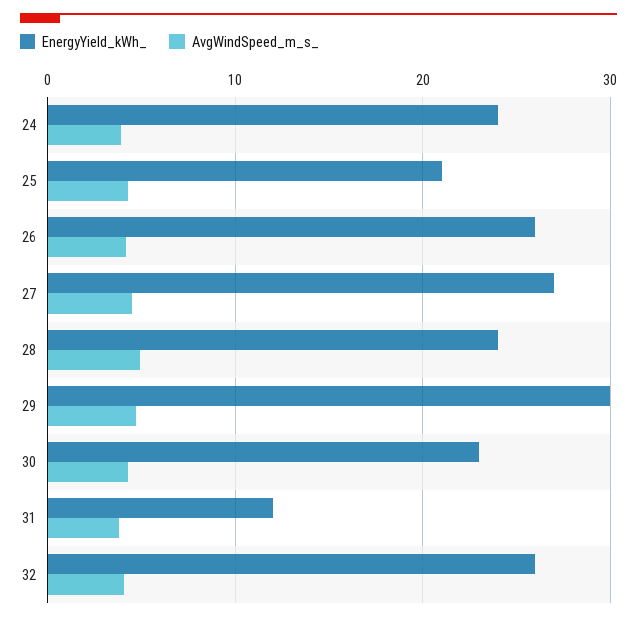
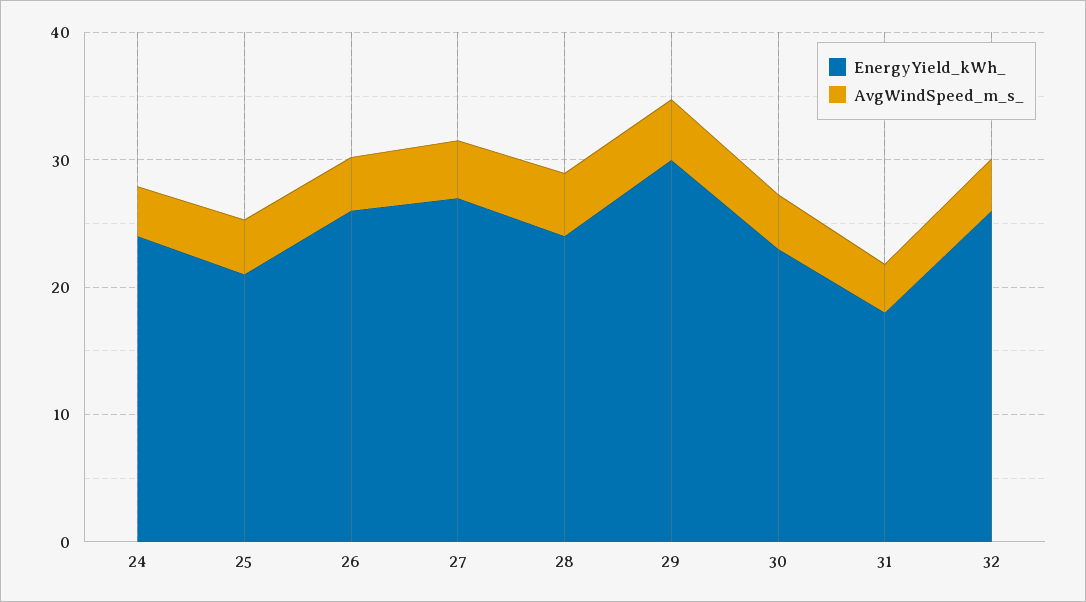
  {
    "EnergyYield_kWh_": {
      "24": 24,
      "25": 21,
      "26": 26,
      "27": 27,
      "28": 24,
      "29": 30,
      "30": 23,
-     "31": 12,
+     "31": 18,
      "32": 26
    },
    "AvgWindSpeed_m_s_": {
      "24": 4,
      "25": 4,
      "26": 4,
      "27": 5,
      "28": 5,
      "29": 5,
      "30": 4,
      "31": 4,
      "32": 4
    }
  }

